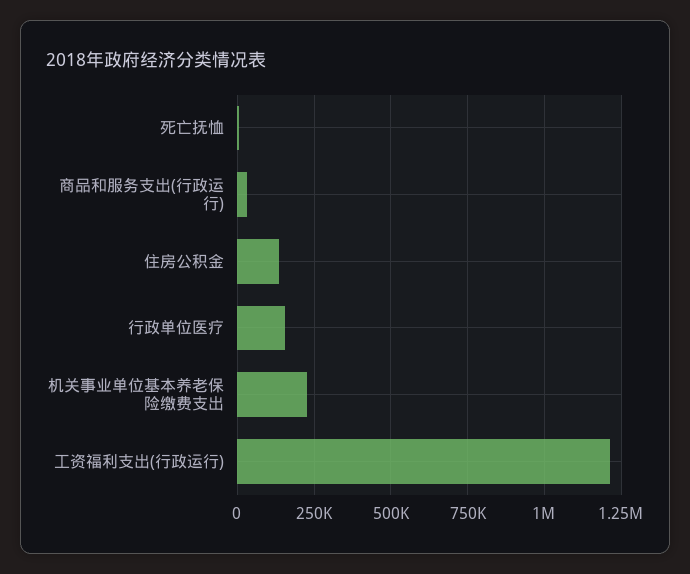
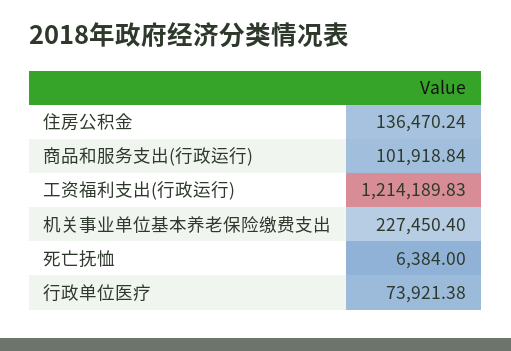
  {
    "死亡抚恤": 6384,
-   "商品和服务支出(行政运行)": 25000,
+   "商品和服务支出(行政运行)": 101918.84,
    "住房公积金": 136470.24,
-   "行政单位医疗": 150000,
+   "行政单位医疗": 73921.38,
    "机关事业单位基本养老保险缴费支出": 227450.4,
    "工资福利支出(行政运行)": 1214189.83
  }

